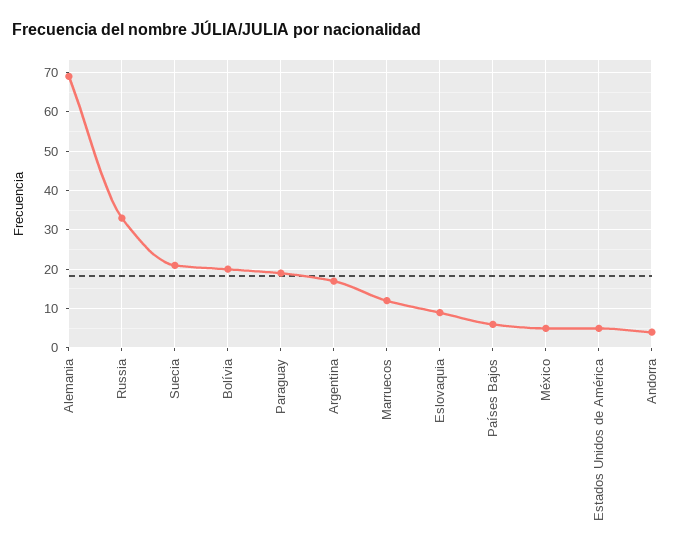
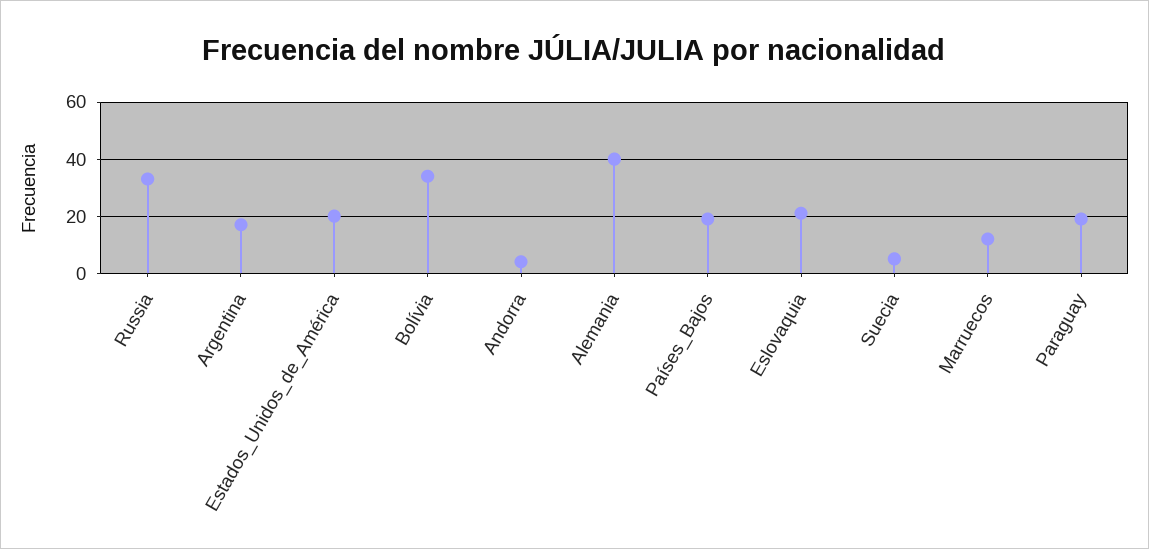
  {
-   "Alemania": 70,
+   "Alemania": 40,
    "Russia": 35,
-   "Suecia": 20,
+   "Suecia": 5,
-   "Bolívia": 20,
+   "Bolívia": 35,
    "Paraguay": 20,
    "Argentina": 15,
    "Marruecos": 10,
-   "Eslovaquia": 10,
+   "Eslovaquia": 20,
-   "Países Bajos": 5,
+   "Países Bajos": 20,
-   "México": 5,
-   "Estados Unidos de América": 5,
+   "Estados Unidos de América": 20,
    "Andorra": 5
  }

